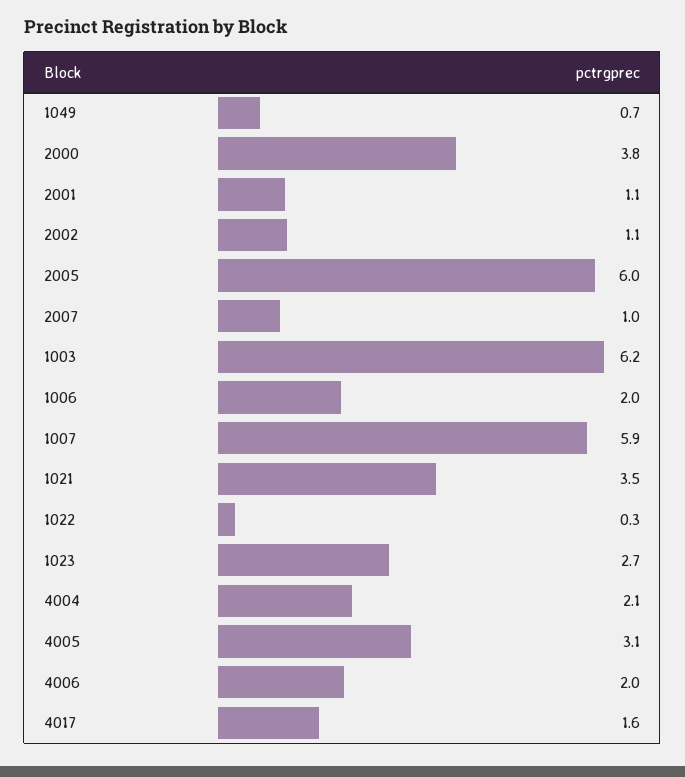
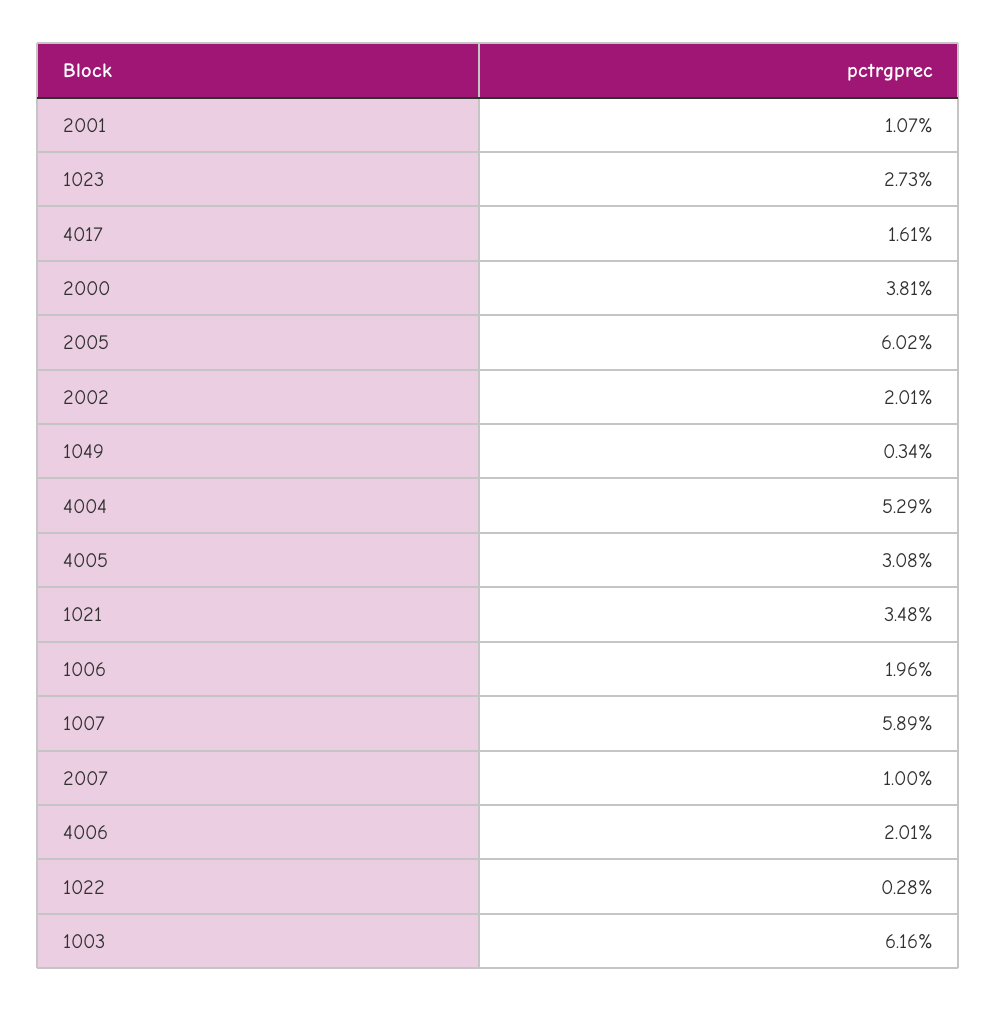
  {
-   "1049": 0.7,
+   "1049": 0.34,
    "2000": 3.81,
    "2001": 1.07,
-   "2002": 1.1,
+   "2002": 2.01,
    "2005": 6.02,
    "2007": 1,
    "1003": 6.16,
    "1006": 1.96,
    "1007": 5.89,
    "1021": 3.48,
    "1022": 0.28,
    "1023": 2.73,
-   "4004": 2.1,
+   "4004": 5.29,
    "4005": 3.08,
    "4006": 2.01,
    "4017": 1.61
  }

